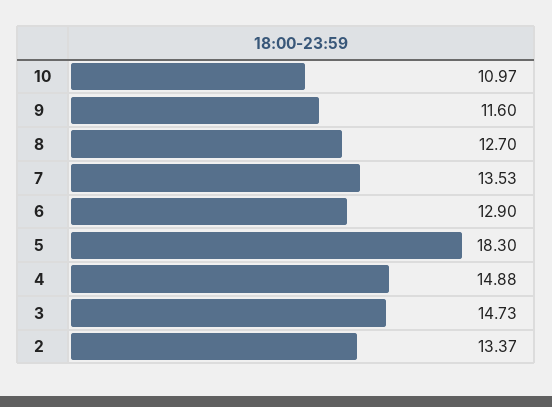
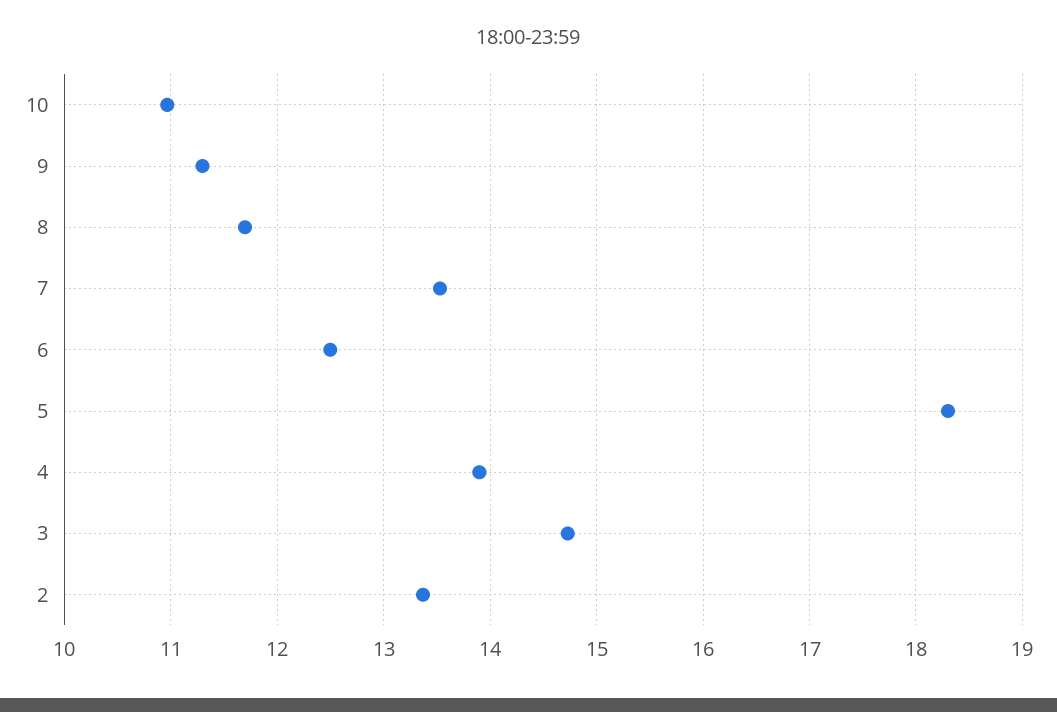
  {
    "10": 10.97,
-   "9": 11.6,
+   "9": 11.3,
-   "8": 12.7,
+   "8": 11.7,
    "7": 13.53,
-   "6": 12.9,
+   "6": 12.5,
    "5": 18.3,
-   "4": 14.88,
+   "4": 13.9,
    "3": 14.73,
    "2": 13.37
  }

